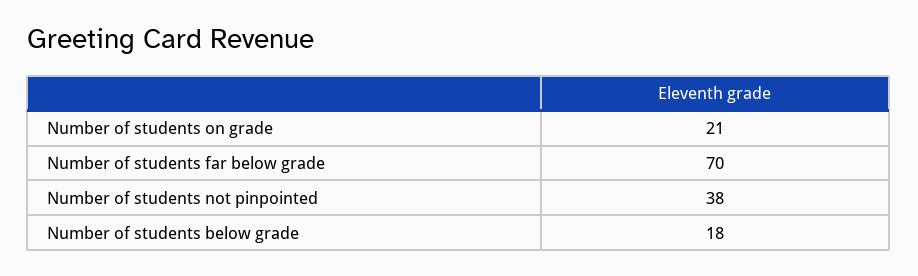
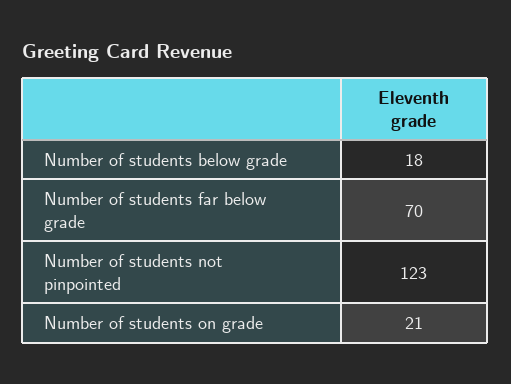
  {
    "Number of students on grade": 21,
    "Number of students far below grade": 70,
-   "Number of students not pinpointed": 38,
+   "Number of students not pinpointed": 123,
    "Number of students below grade": 18
  }

